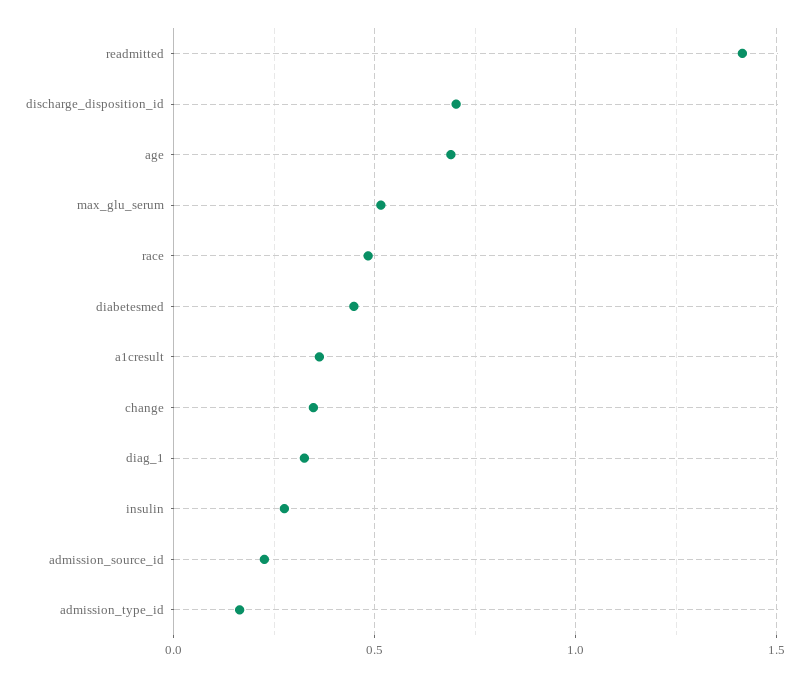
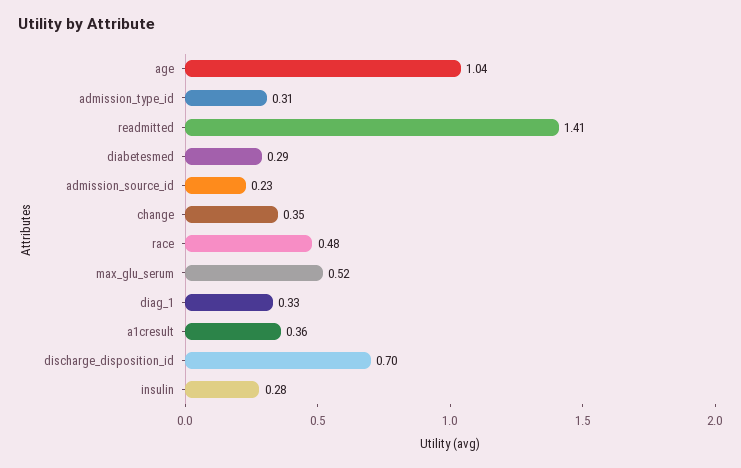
  {
    "readmitted": 1.41,
    "discharge_disposition_id": 0.7,
-   "age": 0.7,
+   "age": 1.04,
    "max_glu_serum": 0.52,
    "race": 0.48,
-   "diabetesmed": 0.45,
+   "diabetesmed": 0.29,
    "a1cresult": 0.36,
    "change": 0.35,
    "diag_1": 0.33,
    "insulin": 0.28,
    "admission_source_id": 0.23,
-   "admission_type_id": 0.15
+   "admission_type_id": 0.31
  }

